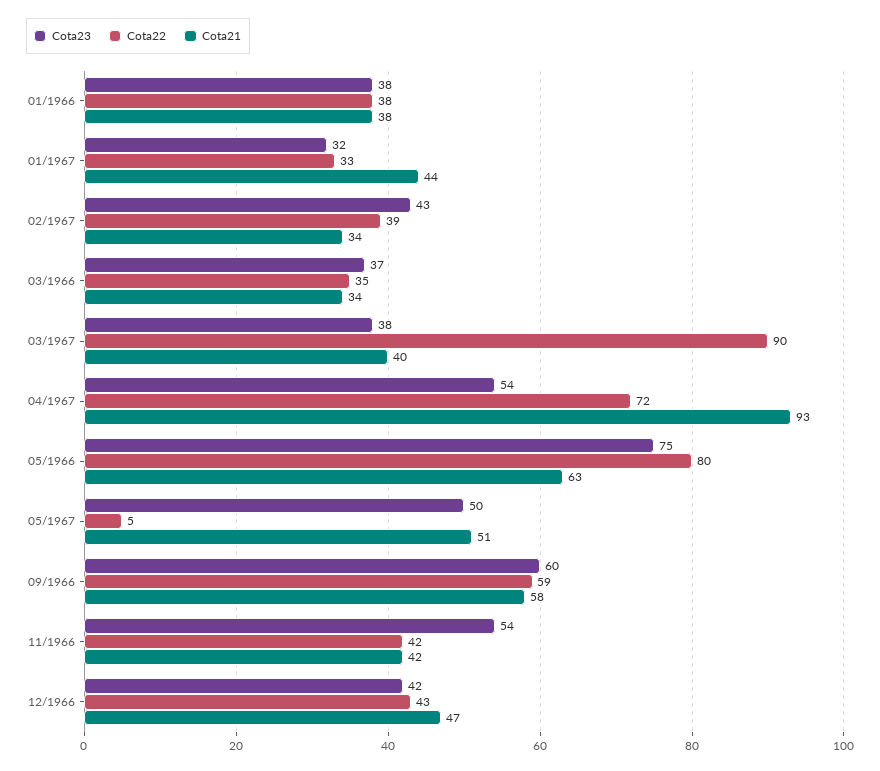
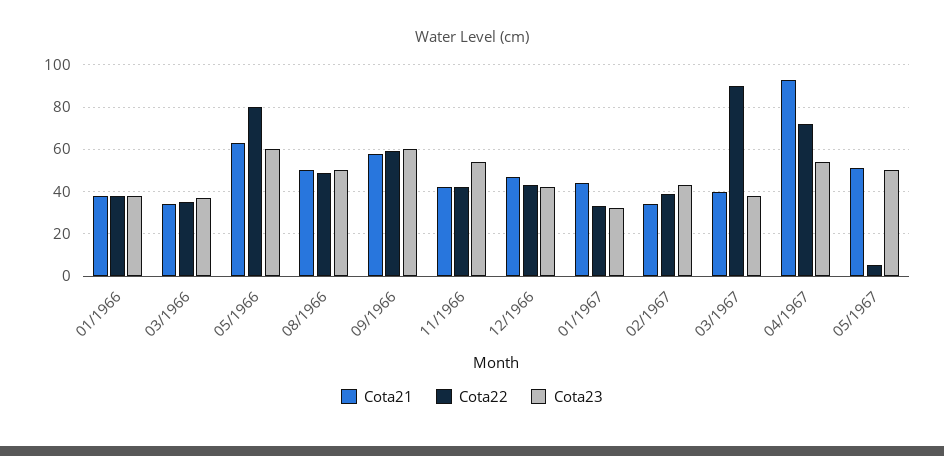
  {
    "Cota23": {
      "01/1966": 38,
      "01/1967": 32,
      "02/1967": 43,
      "03/1966": 37,
      "03/1967": 38,
      "04/1967": 54,
-     "05/1966": 75,
+     "05/1966": 60,
      "05/1967": 50,
      "09/1966": 60,
      "11/1966": 54,
-     "12/1966": 42
+     "12/1966": 42,
+     "08/1966": 50
    },
    "Cota22": {
      "01/1966": 38,
      "01/1967": 33,
      "02/1967": 39,
      "03/1966": 35,
      "03/1967": 90,
      "04/1967": 72,
      "05/1966": 80,
      "05/1967": 5,
      "09/1966": 59,
      "11/1966": 42,
-     "12/1966": 43
+     "12/1966": 43,
+     "08/1966": 50
    },
    "Cota21": {
      "01/1966": 38,
      "01/1967": 44,
      "02/1967": 34,
      "03/1966": 34,
      "03/1967": 40,
      "04/1967": 93,
      "05/1966": 63,
      "05/1967": 51,
      "09/1966": 58,
      "11/1966": 42,
-     "12/1966": 47
+     "12/1966": 47,
+     "08/1966": 50
    }
  }

